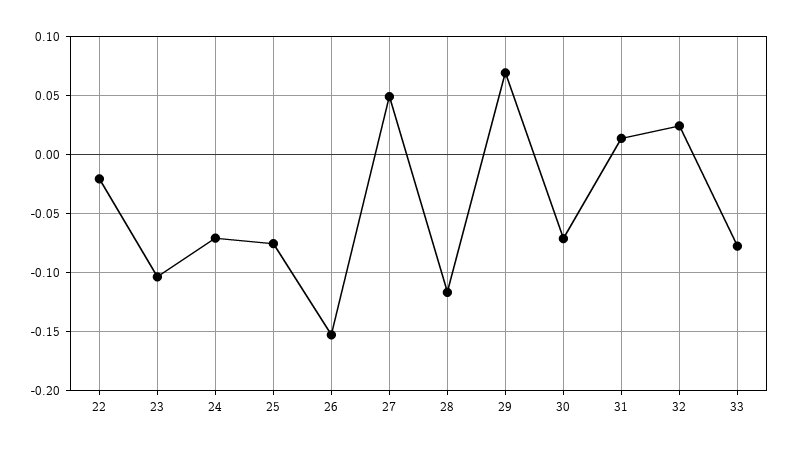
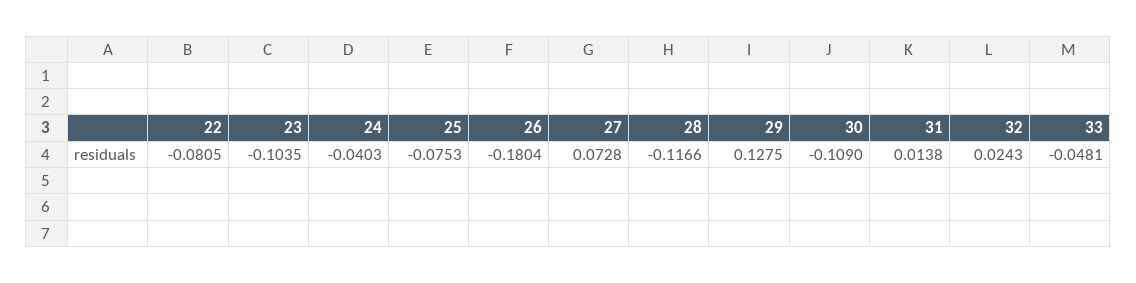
  {
-   "22": -0.02,
+   "22": -0.0805,
    "23": -0.1035,
-   "24": -0.07,
+   "24": -0.0403,
    "25": -0.0753,
-   "26": -0.15,
+   "26": -0.1804,
-   "27": 0.05,
+   "27": 0.0728,
    "28": -0.1166,
-   "29": 0.07,
+   "29": 0.1275,
-   "30": -0.07,
+   "30": -0.109,
    "31": 0.0138,
    "32": 0.0243,
-   "33": -0.08
+   "33": -0.0481
  }

